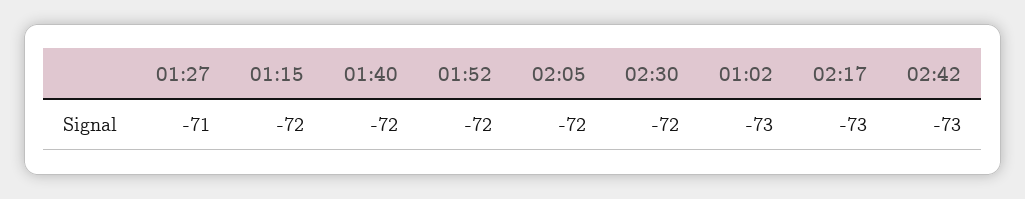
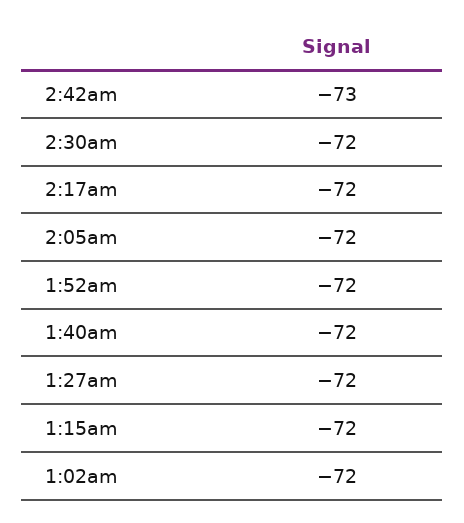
  {
-   "01:27": -71,
+   "01:27": -72,
    "01:15": -72,
    "01:40": -72,
    "01:52": -72,
    "02:05": -72,
    "02:30": -72,
-   "01:02": -73,
+   "01:02": -72,
-   "02:17": -73,
+   "02:17": -72,
    "02:42": -73
  }

